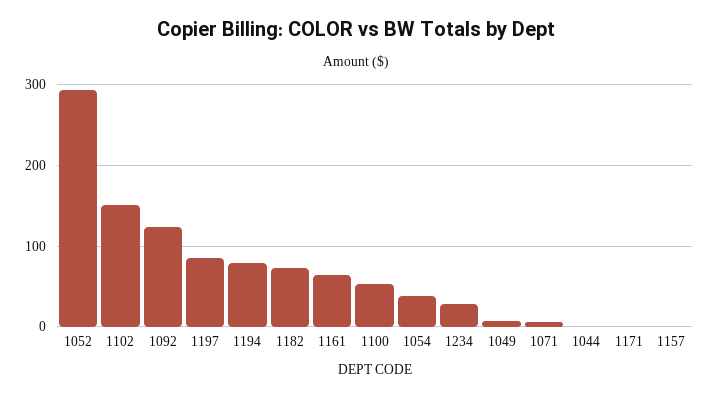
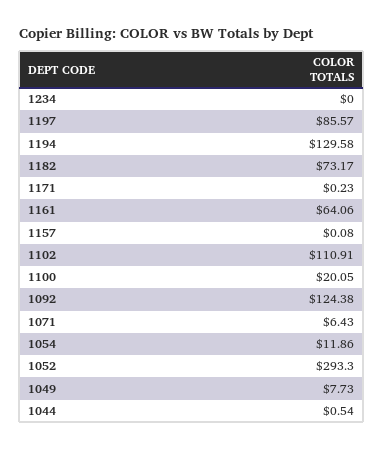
  {
    "1052": 293.3,
-   "1102": 150,
+   "1102": 110.91,
    "1092": 124.38,
    "1197": 85.57,
-   "1194": 80,
+   "1194": 129.58,
    "1182": 73.17,
    "1161": 64.06,
-   "1100": 50,
+   "1100": 20.05,
-   "1054": 40,
+   "1054": 11.86,
-   "1234": 30,
+   "1234": 0,
    "1049": 7.73,
    "1071": 6.43,
    "1044": 0.54,
    "1171": 0.23,
    "1157": 0.08
  }

